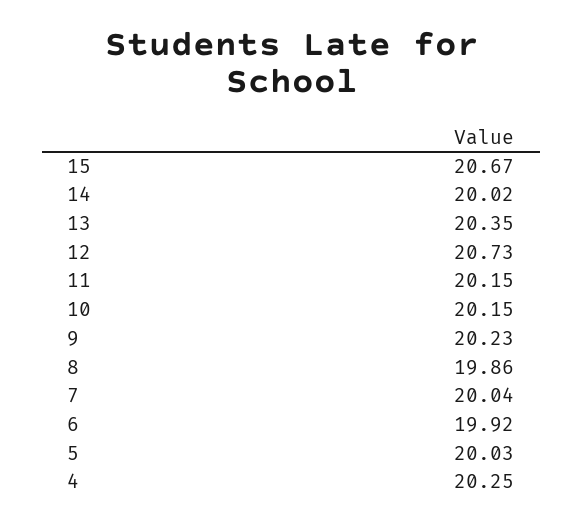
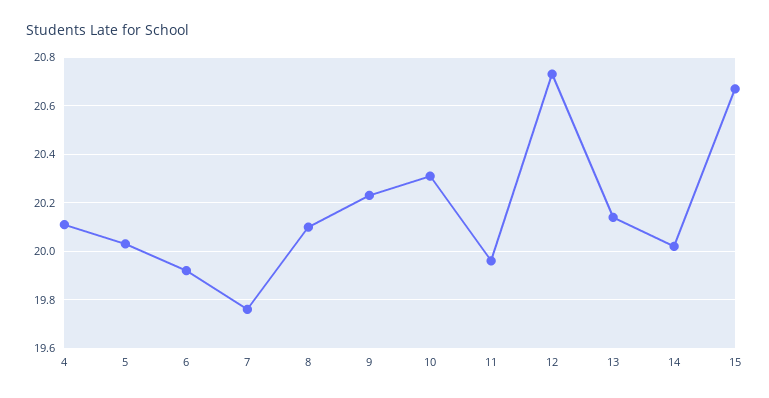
  {
    "15": 20.67,
    "14": 20.02,
-   "13": 20.35,
+   "13": 20.15,
    "12": 20.73,
-   "11": 20.15,
+   "11": 19.95,
-   "10": 20.15,
+   "10": 20.3,
    "9": 20.23,
-   "8": 19.86,
+   "8": 20.1,
-   "7": 20.04,
+   "7": 19.75,
    "6": 19.92,
    "5": 20.03,
-   "4": 20.25
+   "4": 20.1
  }

